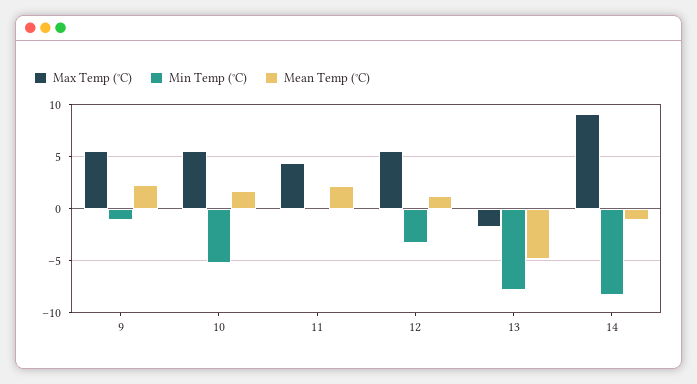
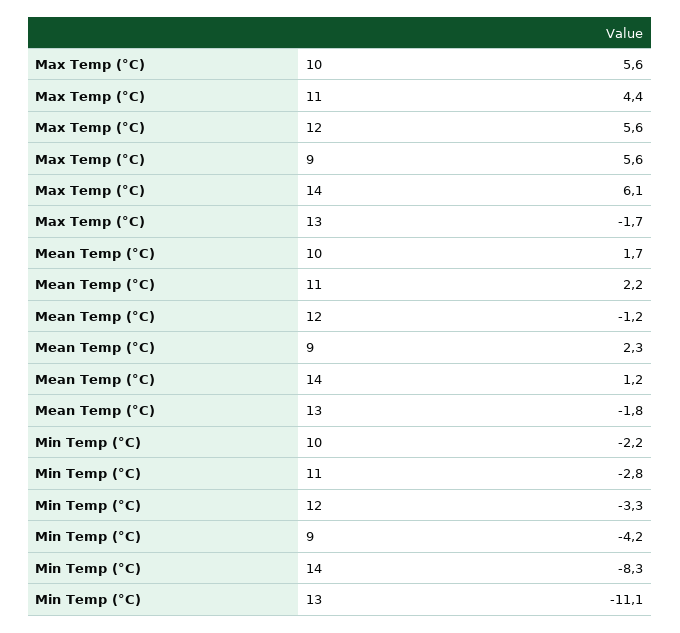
  {
    "Max Temp (°C)": {
      "9": 5.6,
      "10": 5.6,
      "11": 4.4,
      "12": 5.6,
      "13": -1.7,
-     "14": 9
+     "14": 6.1
    },
    "Min Temp (°C)": {
-     "9": -1,
+     "9": -4.2,
-     "10": -5,
+     "10": -2.2,
-     "11": 0,
+     "11": -2.8,
      "12": -3.3,
-     "13": -8,
+     "13": -11.1,
      "14": -8.3
    },
    "Mean Temp (°C)": {
      "9": 2.3,
      "10": 1.7,
      "11": 2.2,
-     "12": 1,
+     "12": -1.2,
-     "13": -5,
+     "13": -1.8,
-     "14": -1
+     "14": 1.2
    }
  }

